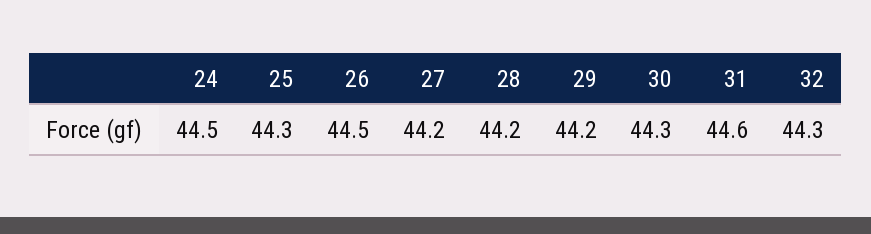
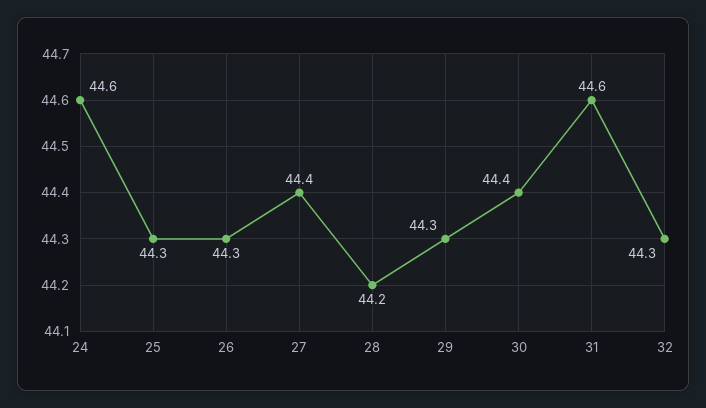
  {
-   "24": 44.5,
+   "24": 44.6,
    "25": 44.3,
-   "26": 44.5,
+   "26": 44.3,
-   "27": 44.2,
+   "27": 44.4,
    "28": 44.2,
-   "29": 44.2,
+   "29": 44.3,
-   "30": 44.3,
+   "30": 44.4,
    "31": 44.6,
    "32": 44.3
  }

